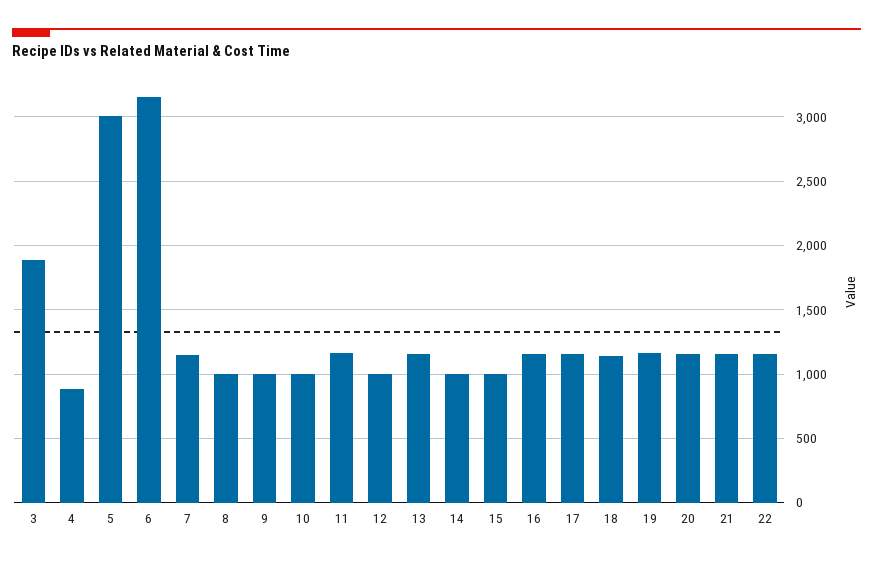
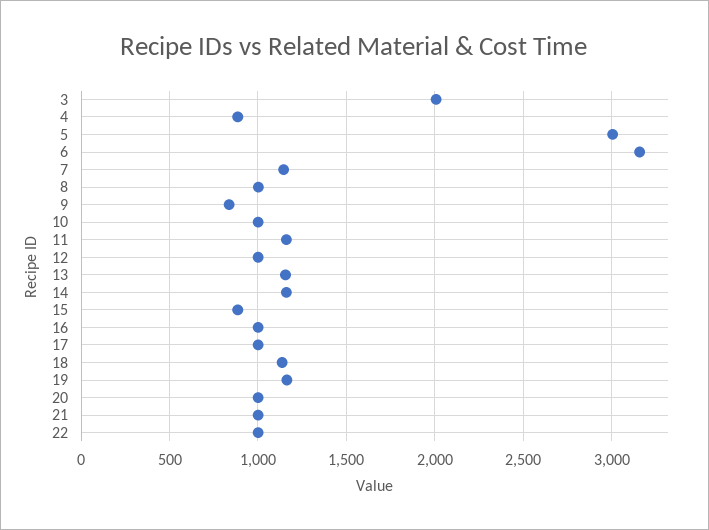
  {
-   "3": 1900,
+   "3": 2000,
    "4": 900,
    "5": 3000,
    "6": 3150,
    "7": 1150,
    "8": 1000,
-   "9": 1000,
+   "9": 850,
    "10": 1000,
    "11": 1150,
    "12": 1000,
    "13": 1150,
-   "14": 1000,
+   "14": 1150,
-   "15": 1000,
+   "15": 900,
-   "16": 1150,
+   "16": 1000,
-   "17": 1150,
+   "17": 1000,
    "18": 1150,
    "19": 1150,
-   "20": 1150,
+   "20": 1000,
-   "21": 1150,
+   "21": 1000,
-   "22": 1150
+   "22": 1000
  }

